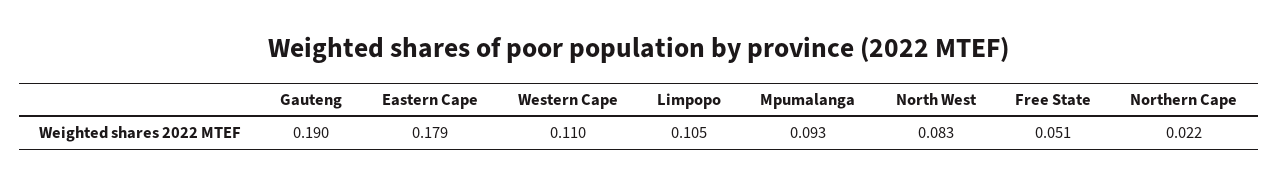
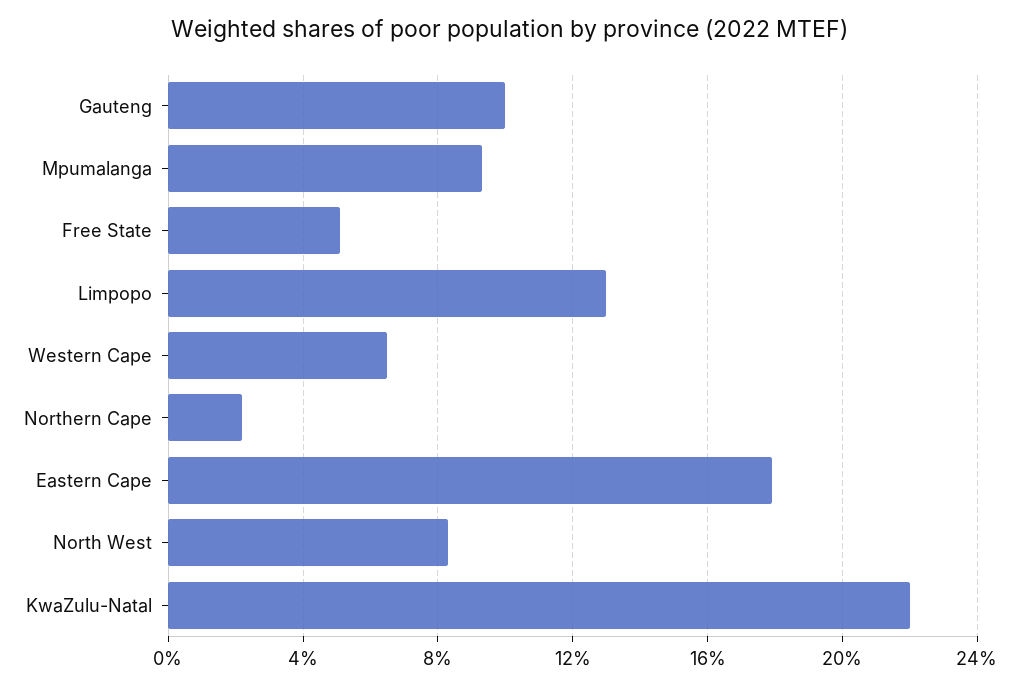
  {
-   "Gauteng": 0.19,
+   "Gauteng": 0.1,
    "Eastern Cape": 0.179,
-   "Western Cape": 0.11,
+   "Western Cape": 0.065,
-   "Limpopo": 0.105,
+   "Limpopo": 0.13,
    "Mpumalanga": 0.093,
    "North West": 0.083,
    "Free State": 0.051,
-   "Northern Cape": 0.022
+   "Northern Cape": 0.022,
+   "KwaZulu-Natal": 0.22
  }

